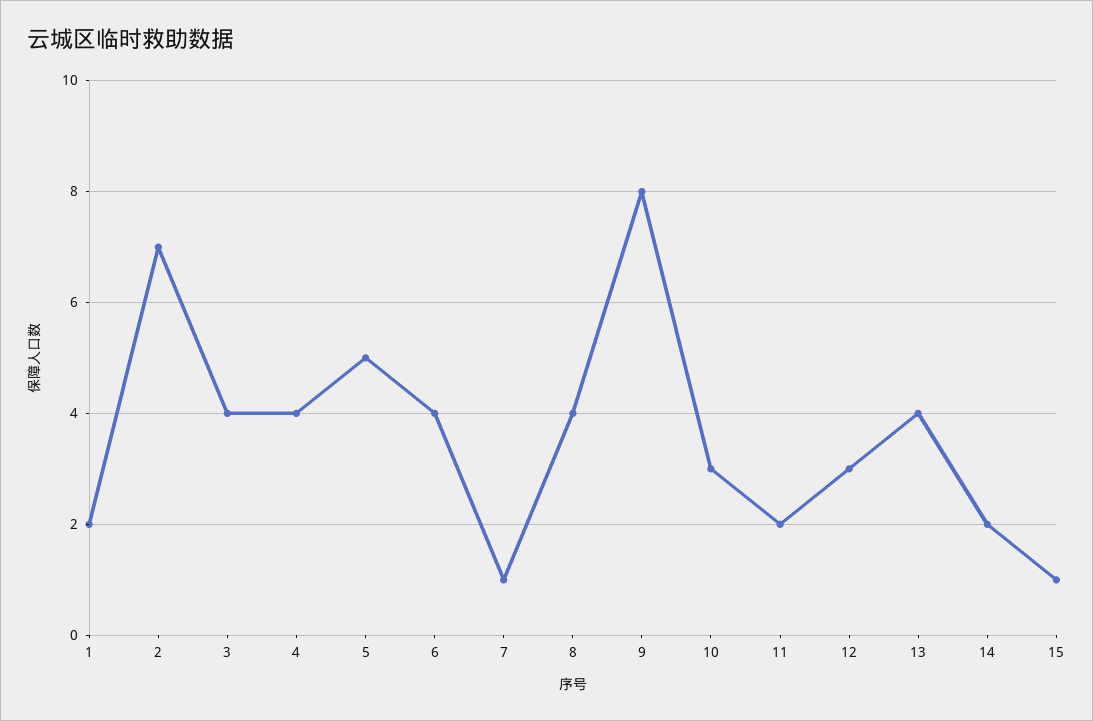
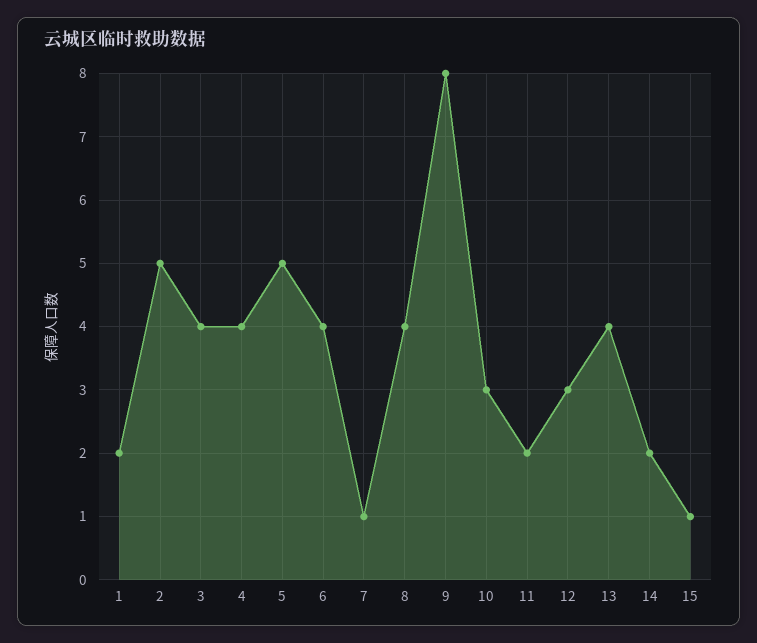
  {
    "1": 2,
-   "2": 7,
+   "2": 5,
    "3": 4,
    "4": 4,
    "5": 5,
    "6": 4,
    "7": 1,
    "8": 4,
    "9": 8,
    "10": 3,
    "11": 2,
    "12": 3,
    "13": 4,
    "14": 2,
    "15": 1
  }

